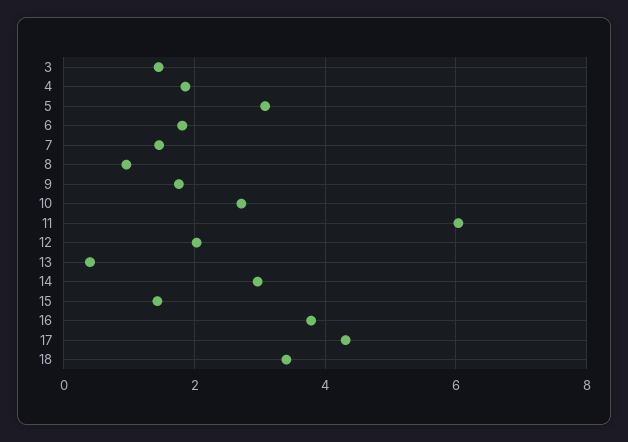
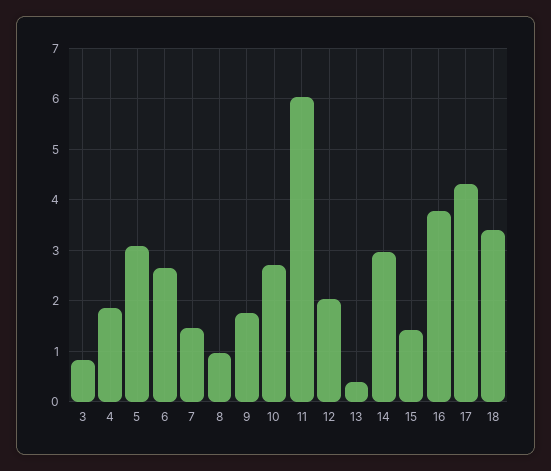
  {
-   "3": 1.4,
+   "3": 0.8,
    "4": 1.8,
    "5": 3,
-   "6": 1.8,
+   "6": 2.6,
    "7": 1.4,
    "8": 1,
    "9": 1.8,
    "10": 2.8,
    "11": 6,
    "12": 2,
    "13": 0.4,
    "14": 3,
    "15": 1.4,
    "16": 3.8,
    "17": 4.4,
    "18": 3.4
  }

